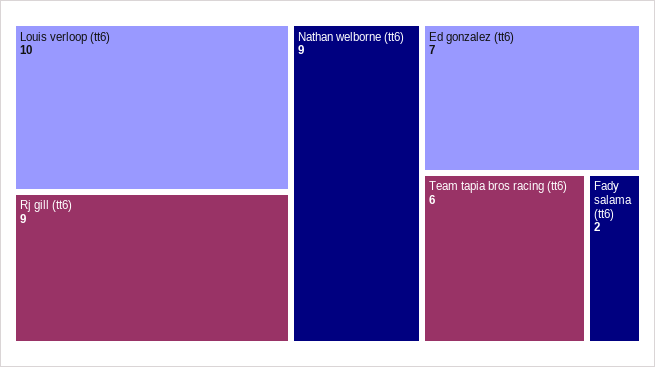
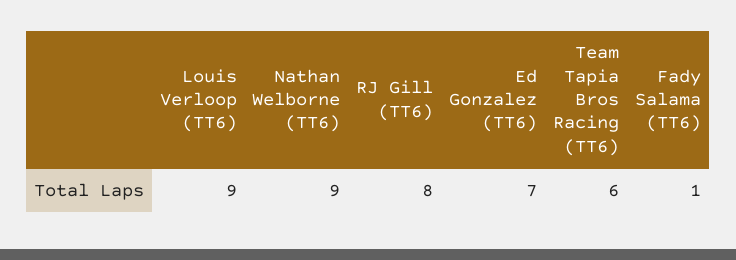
  {
-   "Louis verloop (tt6)": 10,
+   "Louis verloop (tt6)": 9,
-   "Rj gill (tt6)": 9,
+   "Rj gill (tt6)": 8,
    "Nathan welborne (tt6)": 9,
    "Ed gonzalez (tt6)": 7,
    "Team tapia bros racing (tt6)": 6,
-   "Fady salama (tt6)": 2
+   "Fady salama (tt6)": 1
  }

